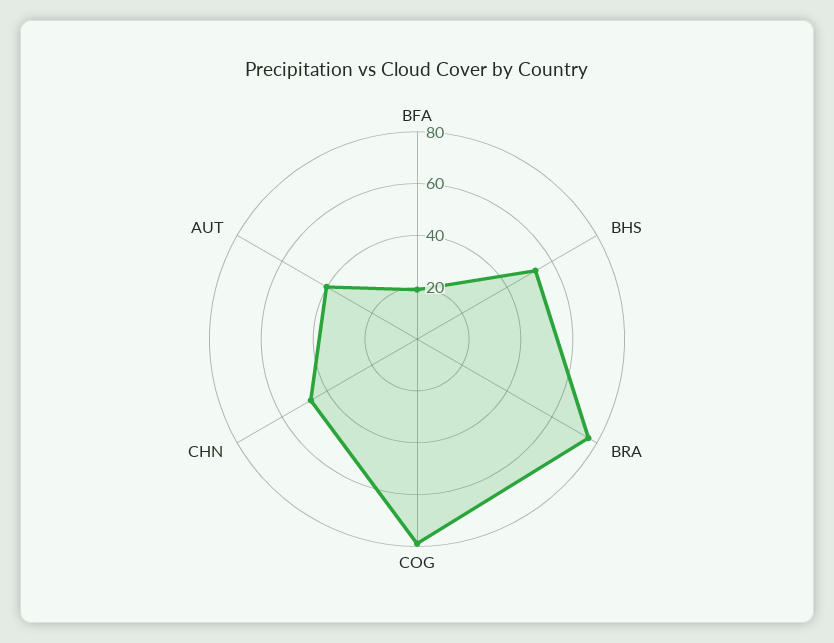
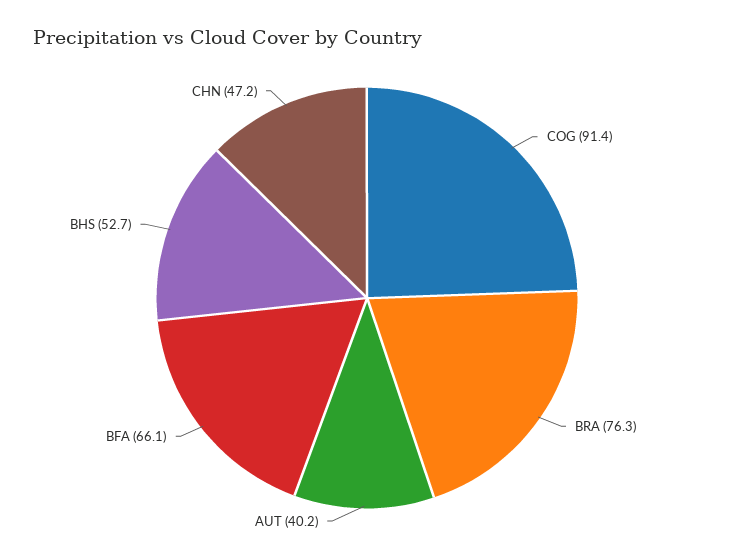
  {
-   "BFA": 20,
+   "BFA": 66.1,
    "BHS": 52.7,
    "BRA": 76.3,
-   "COG": 80,
+   "COG": 91.4,
    "CHN": 47.2,
    "AUT": 40.2
  }

